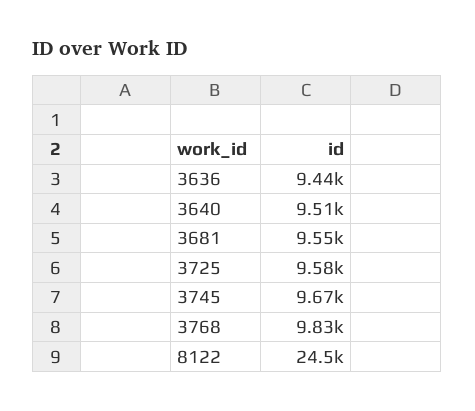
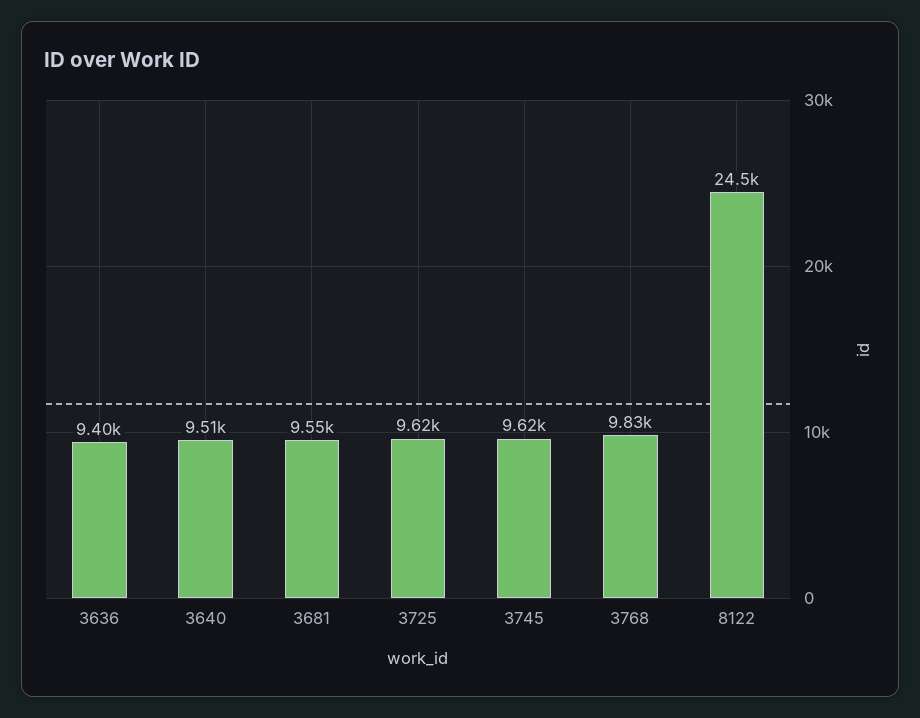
  {
-   "3636": 9440,
+   "3636": 9400,
    "3640": 9510,
    "3681": 9550,
-   "3725": 9580,
+   "3725": 9620,
-   "3745": 9670,
+   "3745": 9620,
    "3768": 9830,
    "8122": 24500
  }

